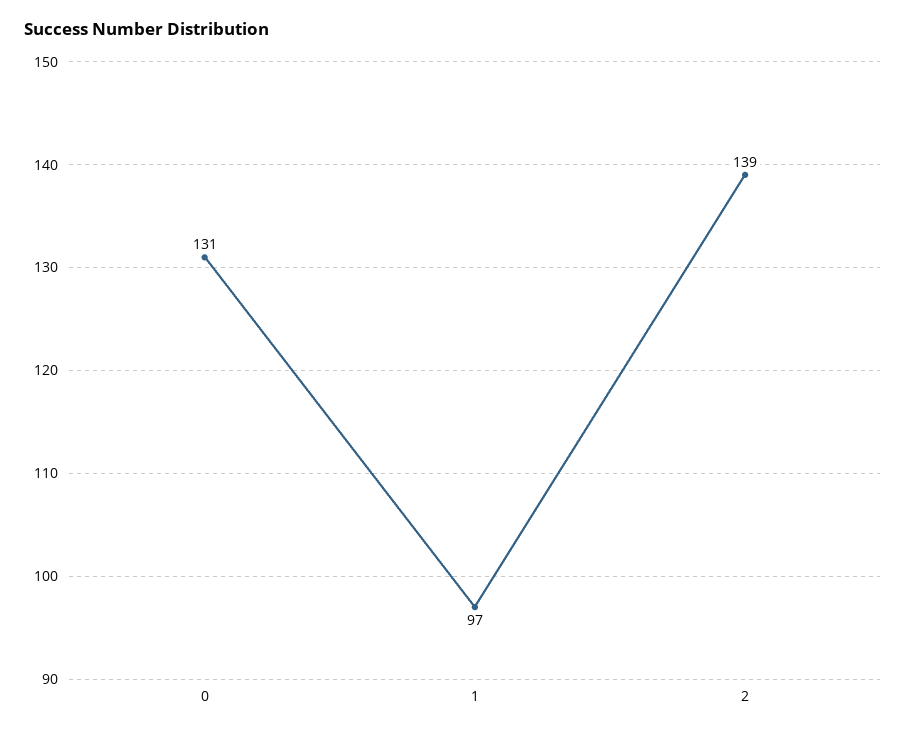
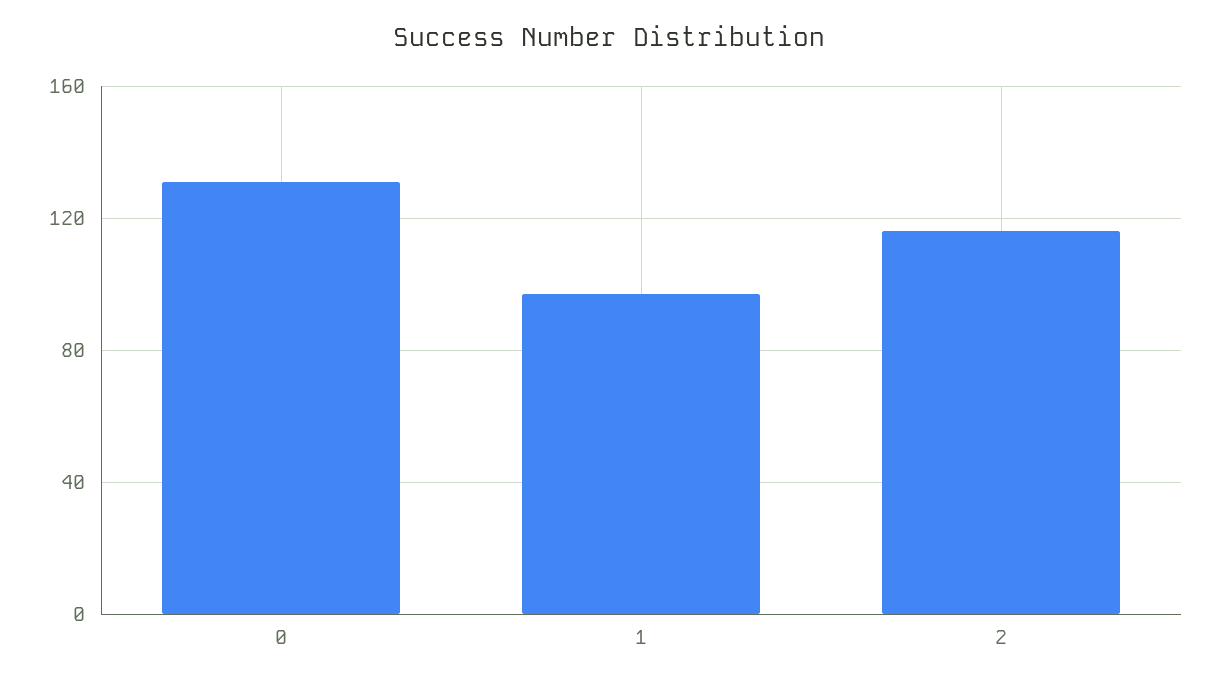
  {
    "0": 131,
    "1": 97,
-   "2": 139
+   "2": 115
  }

